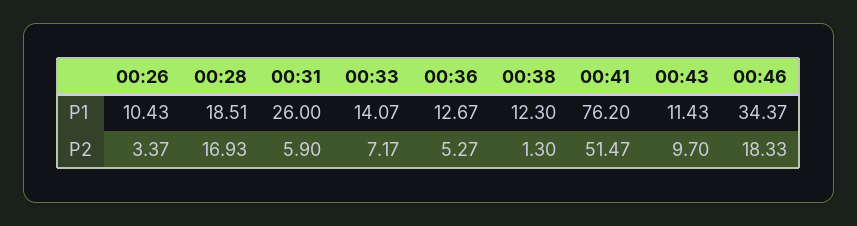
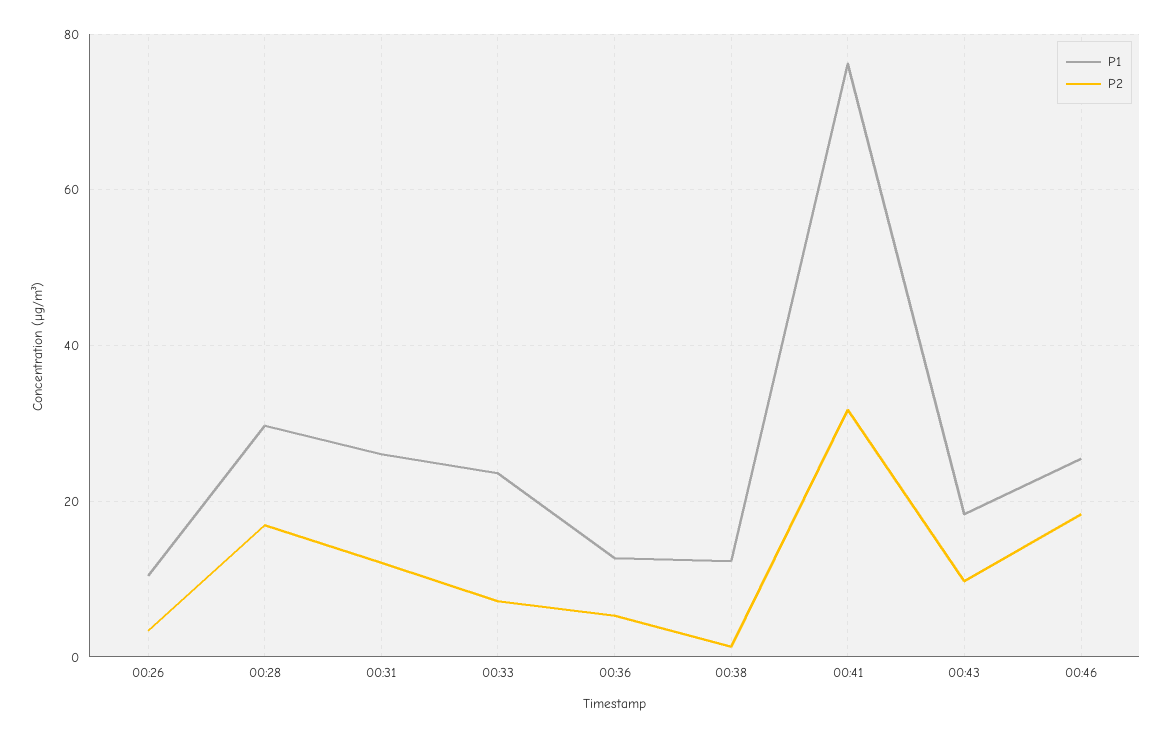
  {
    "P1": {
      "00:26": 10.43,
-     "00:28": 18.51,
+     "00:28": 30,
      "00:31": 26,
-     "00:33": 14.07,
+     "00:33": 24,
      "00:36": 12.67,
      "00:38": 12.3,
      "00:41": 76.2,
-     "00:43": 11.43,
+     "00:43": 18,
-     "00:46": 34.37
+     "00:46": 26
    },
    "P2": {
      "00:26": 3.37,
      "00:28": 16.93,
-     "00:31": 5.9,
+     "00:31": 12,
      "00:33": 7.17,
      "00:36": 5.27,
      "00:38": 1.3,
-     "00:41": 51.47,
+     "00:41": 32,
      "00:43": 9.7,
      "00:46": 18.33
    }
  }

